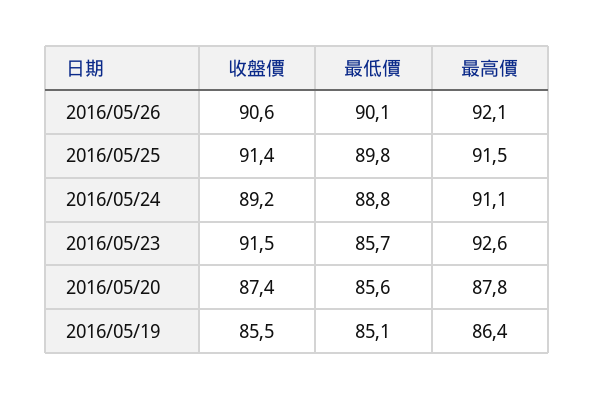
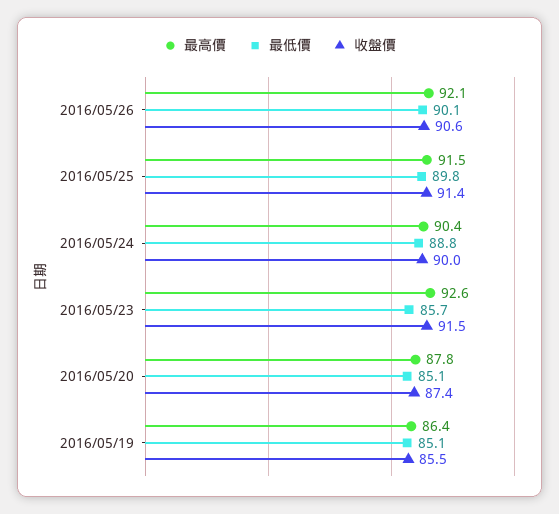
  {
    "收盤價": {
      "2016/05/26": 90.6,
      "2016/05/25": 91.4,
-     "2016/05/24": 89.2,
+     "2016/05/24": 90,
      "2016/05/23": 91.5,
      "2016/05/20": 87.4,
      "2016/05/19": 85.5
    },
    "最低價": {
      "2016/05/26": 90.1,
      "2016/05/25": 89.8,
      "2016/05/24": 88.8,
      "2016/05/23": 85.7,
-     "2016/05/20": 85.6,
+     "2016/05/20": 85.1,
      "2016/05/19": 85.1
    },
    "最高價": {
      "2016/05/26": 92.1,
      "2016/05/25": 91.5,
-     "2016/05/24": 91.1,
+     "2016/05/24": 90.4,
      "2016/05/23": 92.6,
      "2016/05/20": 87.8,
      "2016/05/19": 86.4
    }
  }

